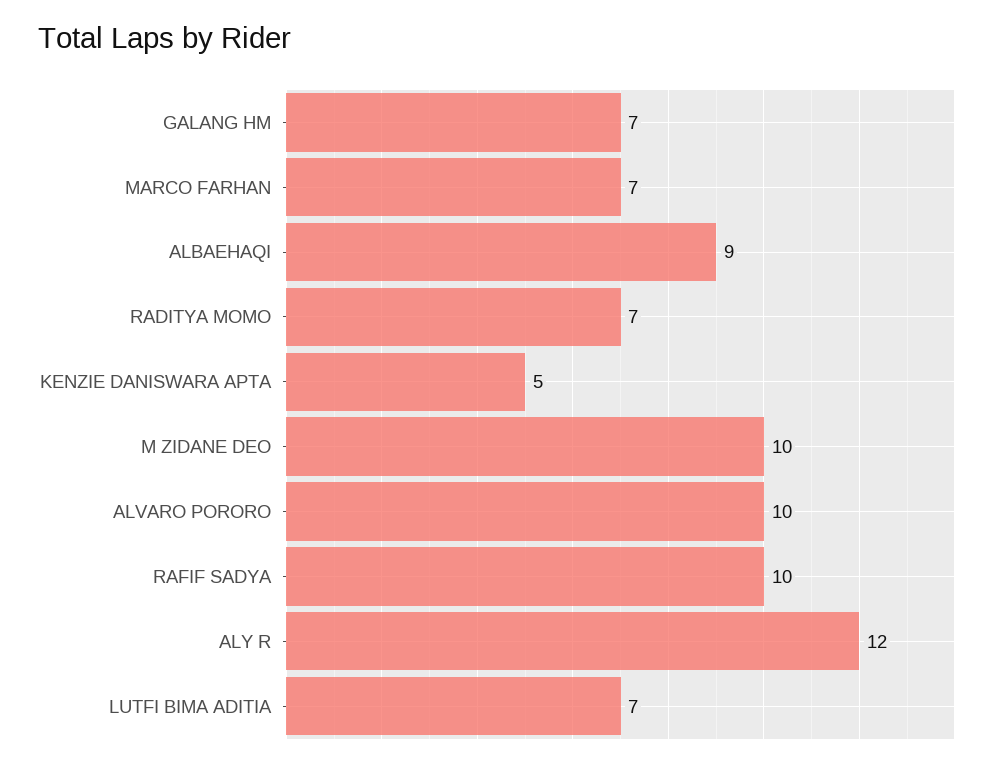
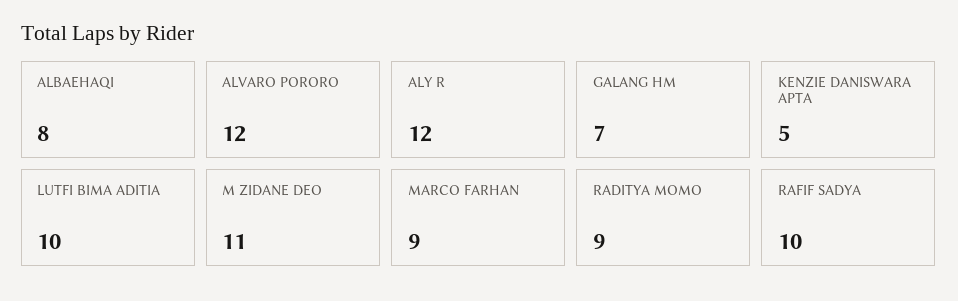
  {
    "GALANG HM": 7,
-   "MARCO FARHAN": 7,
+   "MARCO FARHAN": 9,
-   "ALBAEHAQI": 9,
+   "ALBAEHAQI": 8,
-   "RADITYA MOMO": 7,
+   "RADITYA MOMO": 9,
    "KENZIE DANISWARA APTA": 5,
-   "M ZIDANE DEO": 10,
+   "M ZIDANE DEO": 11,
-   "ALVARO PORORO": 10,
+   "ALVARO PORORO": 12,
    "RAFIF SADYA": 10,
    "ALY R": 12,
-   "LUTFI BIMA ADITIA": 7
+   "LUTFI BIMA ADITIA": 10
  }

